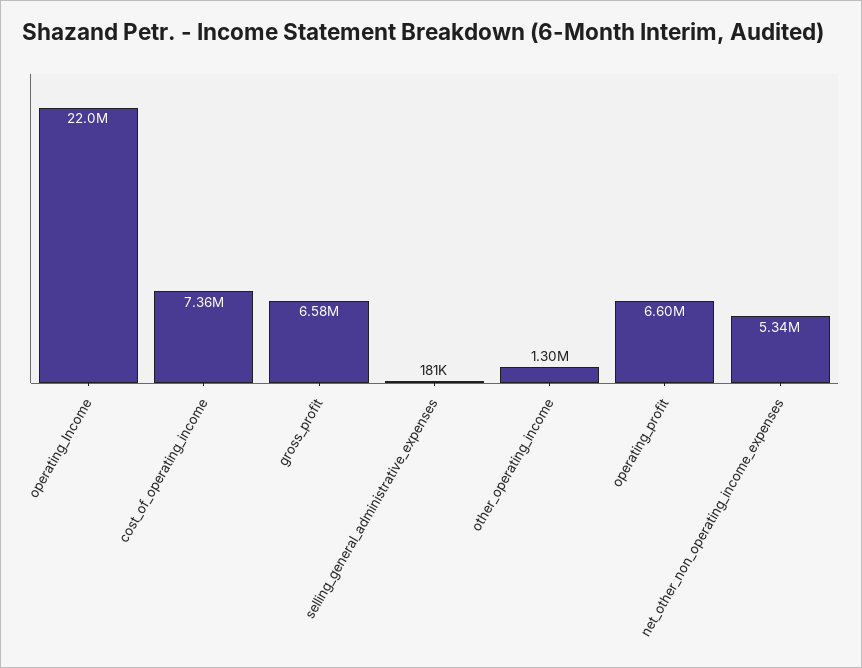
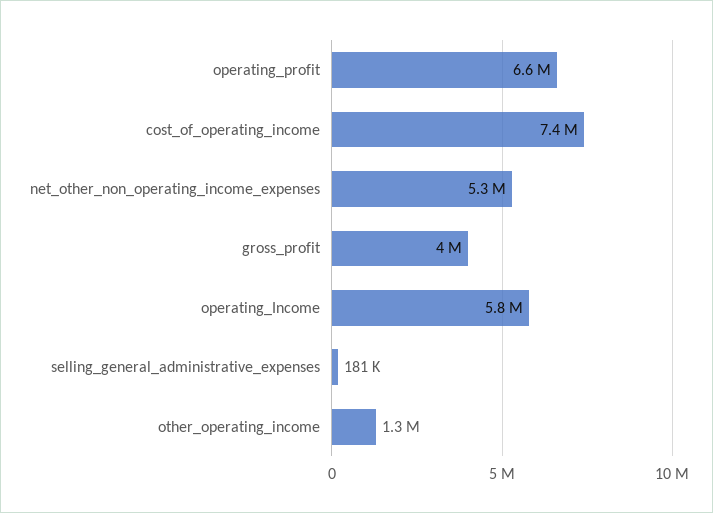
  {
-   "operating_Income": 22000000,
+   "operating_Income": 5800000,
    "cost_of_operating_income": 7360000,
-   "gross_profit": 6580000,
+   "gross_profit": 4000000,
    "selling_general_administrative_expenses": 181000,
    "other_operating_income": 1300000,
    "operating_profit": 6600000,
    "net_other_non_operating_income_expenses": 5340000
  }

